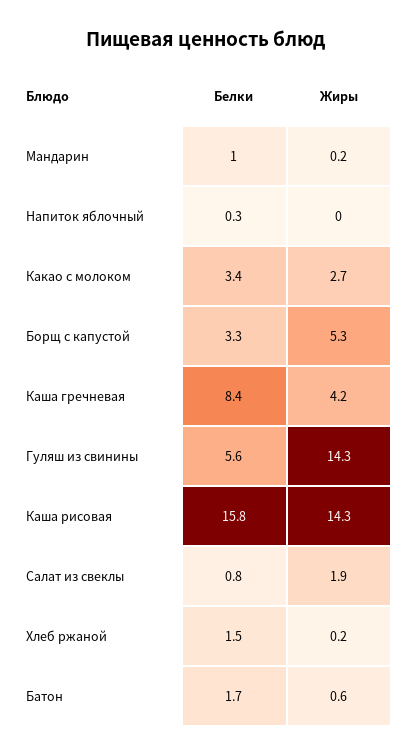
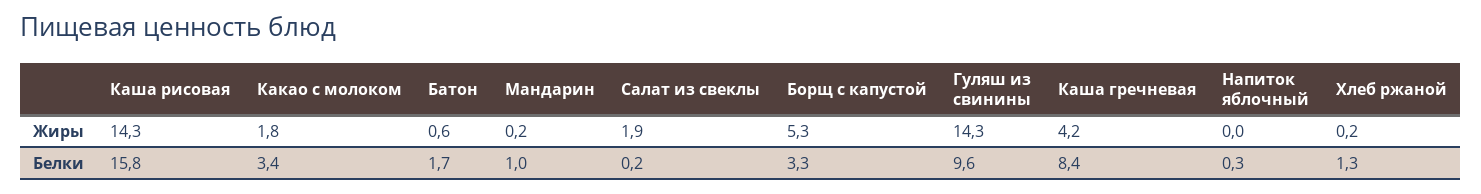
  {
    "Белки": {
      "Мандарин": 1,
      "Напиток яблочный": 0.3,
      "Какао с молоком": 3.4,
      "Борщ с капустой": 3.3,
      "Каша гречневая": 8.4,
-     "Гуляш из свинины": 5.6,
+     "Гуляш из свинины": 9.6,
      "Каша рисовая": 15.8,
-     "Салат из свеклы": 0.8,
+     "Салат из свеклы": 0.2,
-     "Хлеб ржаной": 1.5,
+     "Хлеб ржаной": 1.3,
      "Батон": 1.7
    },
    "Жиры": {
      "Мандарин": 0.2,
      "Напиток яблочный": 0,
-     "Какао с молоком": 2.7,
+     "Какао с молоком": 1.8,
      "Борщ с капустой": 5.3,
      "Каша гречневая": 4.2,
      "Гуляш из свинины": 14.3,
      "Каша рисовая": 14.3,
      "Салат из свеклы": 1.9,
      "Хлеб ржаной": 0.2,
      "Батон": 0.6
    }
  }

